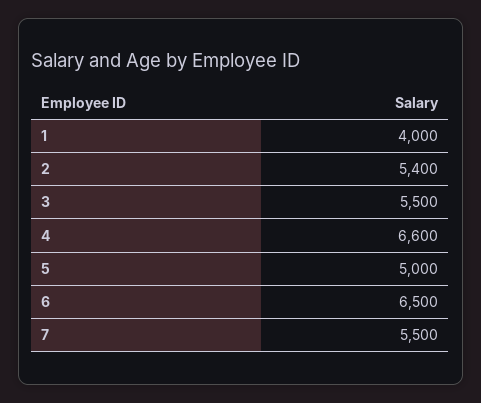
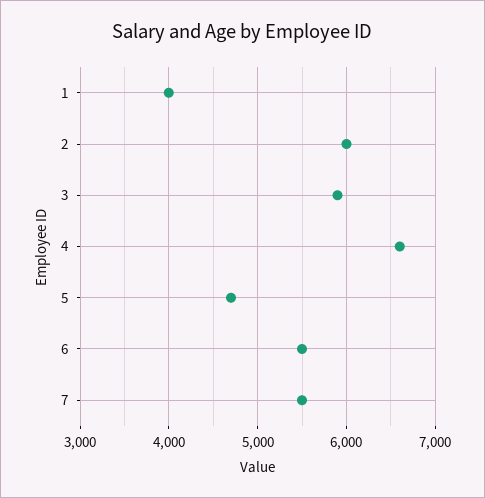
  {
    "1": 4000,
-   "2": 5400,
+   "2": 6000,
-   "3": 5500,
+   "3": 5900,
    "4": 6600,
-   "5": 5000,
+   "5": 4700,
-   "6": 6500,
+   "6": 5500,
    "7": 5500
  }

